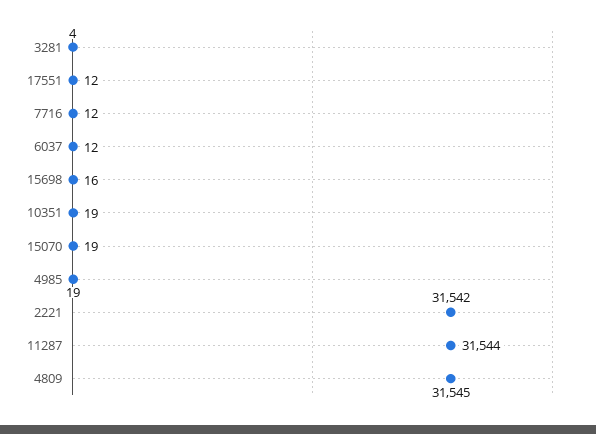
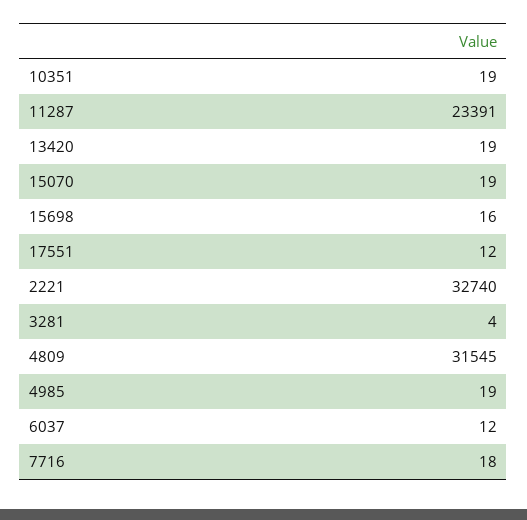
  {
    "3281": 4,
    "17551": 12,
-   "7716": 12,
+   "7716": 18,
    "6037": 12,
    "15698": 16,
    "10351": 19,
    "15070": 19,
    "4985": 19,
-   "2221": 31542,
+   "2221": 32740,
-   "11287": 31544,
+   "11287": 23391,
-   "4809": 31545
+   "4809": 31545,
+   "13420": 19
  }

